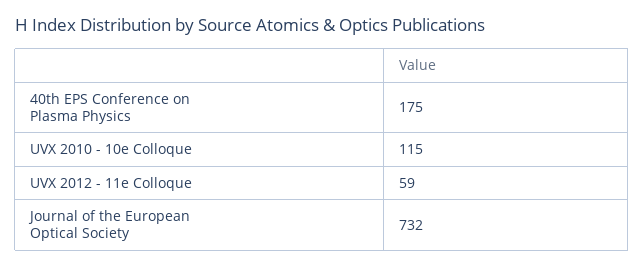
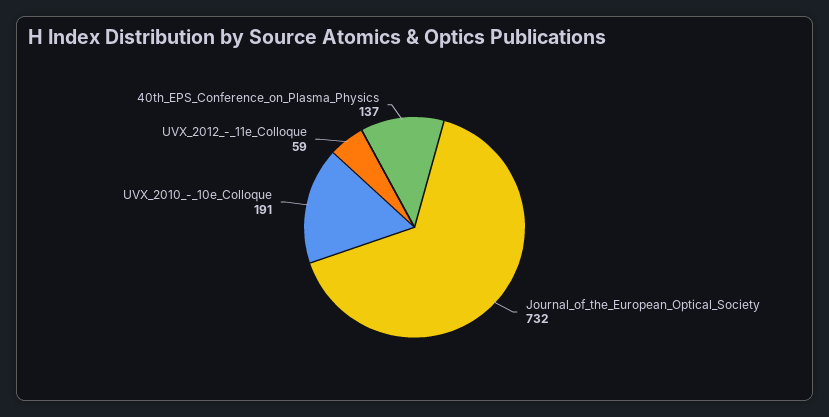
  {
-   "40th EPS Conference on Plasma Physics": 175,
+   "40th EPS Conference on Plasma Physics": 137,
-   "UVX 2010 - 10e Colloque": 115,
+   "UVX 2010 - 10e Colloque": 191,
    "UVX 2012 - 11e Colloque": 59,
    "Journal of the European Optical Society": 732
  }

